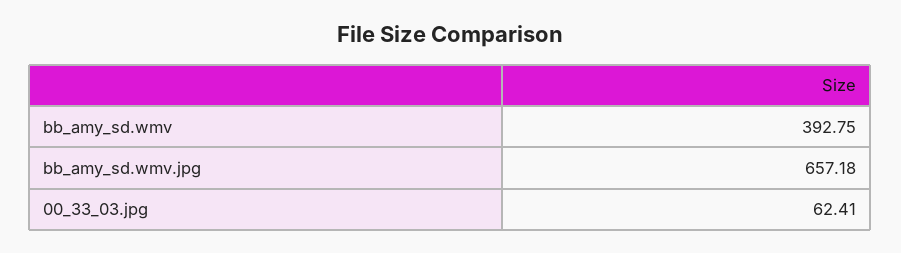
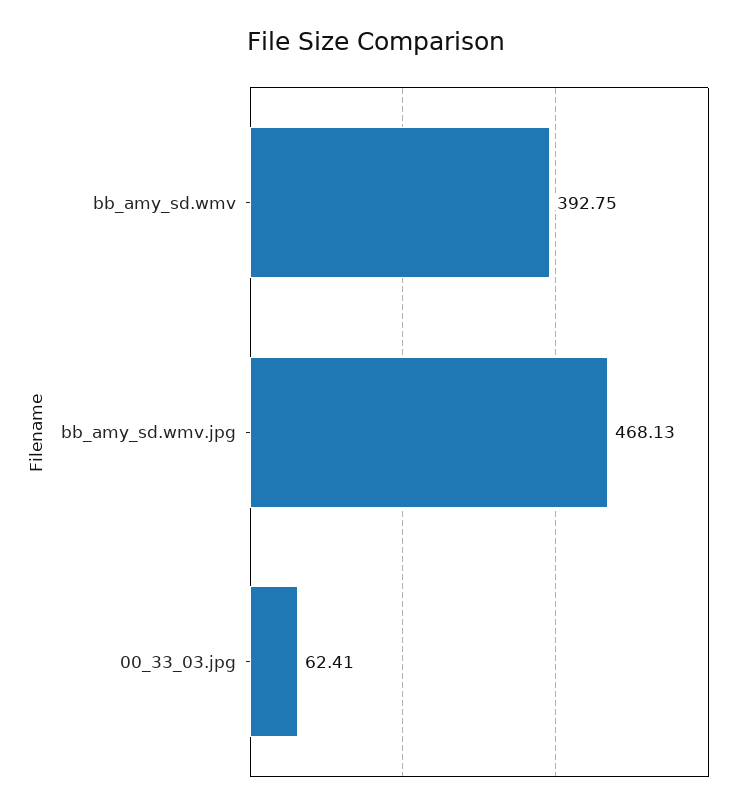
  {
    "bb_amy_sd.wmv": 392.75,
-   "bb_amy_sd.wmv.jpg": 657.18,
+   "bb_amy_sd.wmv.jpg": 468.13,
    "00_33_03.jpg": 62.41
  }

